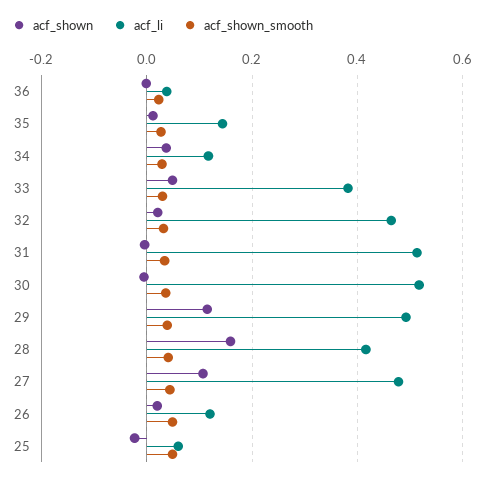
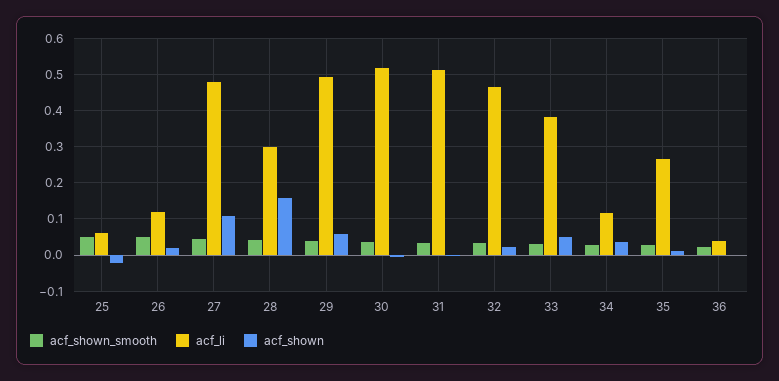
  {
    "acf_shown": {
      "36": 0,
      "35": 0.02,
      "34": 0.04,
      "33": 0.04,
      "32": 0.02,
      "31": 0,
      "30": 0,
-     "29": 0.12,
+     "29": 0.06,
      "28": 0.16,
      "27": 0.1,
      "26": 0.02,
      "25": -0.02
    },
    "acf_li": {
      "36": 0.04,
-     "35": 0.14,
+     "35": 0.26,
      "34": 0.12,
      "33": 0.38,
      "32": 0.46,
      "31": 0.52,
      "30": 0.52,
      "29": 0.5,
-     "28": 0.42,
+     "28": 0.3,
      "27": 0.48,
      "26": 0.12,
      "25": 0.06
    },
    "acf_shown_smooth": {
      "36": 0.02,
      "35": 0.02,
      "34": 0.02,
      "33": 0.04,
      "32": 0.04,
      "31": 0.04,
      "30": 0.04,
      "29": 0.04,
      "28": 0.04,
      "27": 0.04,
      "26": 0.04,
      "25": 0.04
    }
  }

